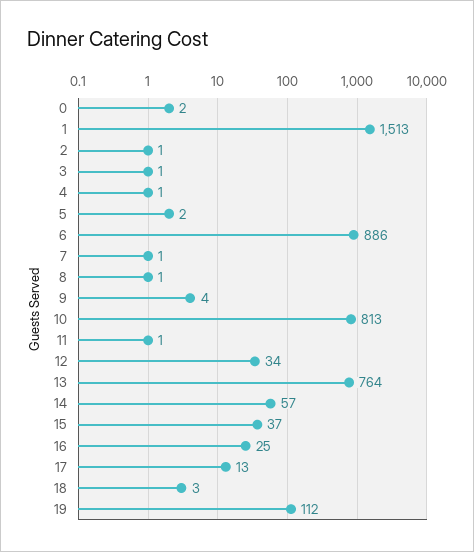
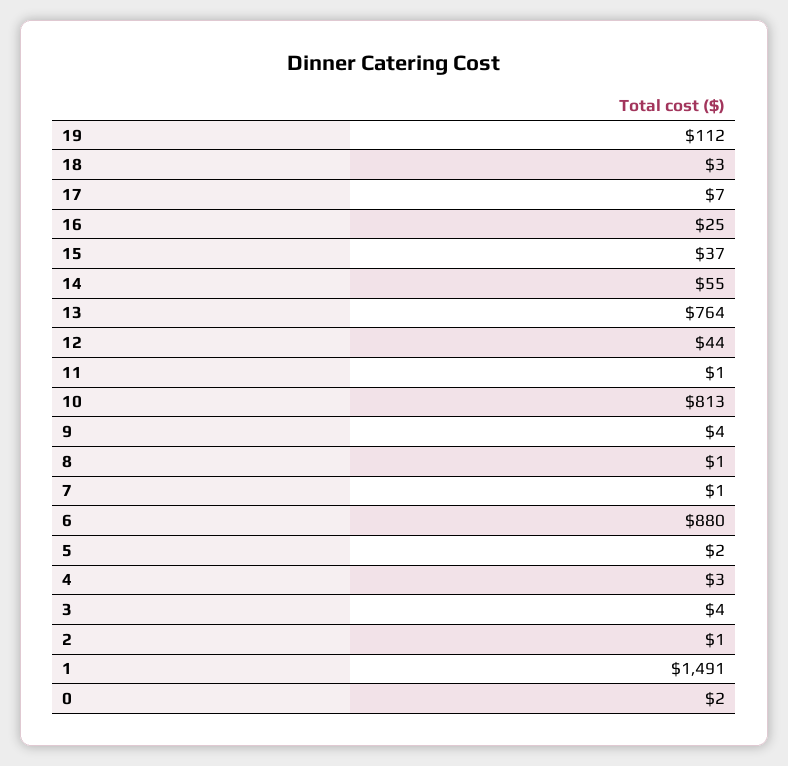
  {
    "0": 2,
-   "1": 1513,
+   "1": 1491,
    "2": 1,
-   "3": 1,
+   "3": 4,
-   "4": 1,
+   "4": 3,
    "5": 2,
-   "6": 886,
+   "6": 880,
    "7": 1,
    "8": 1,
    "9": 4,
    "10": 813,
    "11": 1,
-   "12": 34,
+   "12": 44,
    "13": 764,
-   "14": 57,
+   "14": 55,
    "15": 37,
    "16": 25,
-   "17": 13,
+   "17": 7,
    "18": 3,
    "19": 112
  }

